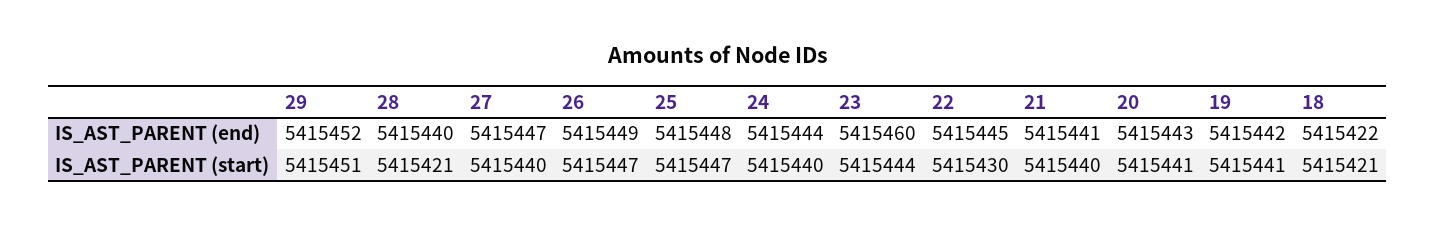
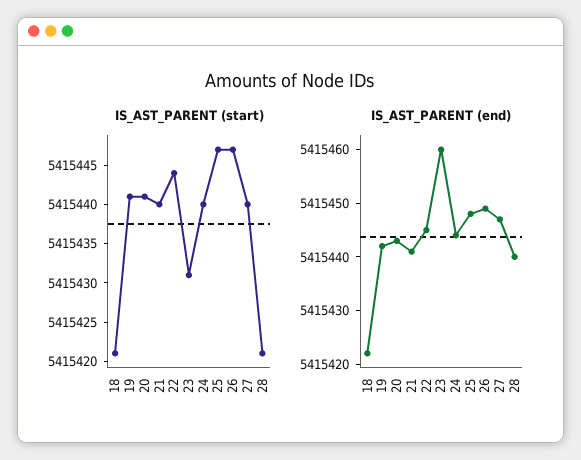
  {
    "IS_AST_PARENT (end)": {
-     "29": 5415452,
      "28": 5415440,
      "27": 5415447,
      "26": 5415449,
      "25": 5415448,
      "24": 5415444,
      "23": 5415460,
      "22": 5415445,
      "21": 5415441,
      "20": 5415443,
      "19": 5415442,
      "18": 5415422
    },
    "IS_AST_PARENT (start)": {
-     "29": 5415451,
      "28": 5415421,
      "27": 5415440,
      "26": 5415447,
      "25": 5415447,
      "24": 5415440,
-     "23": 5415444,
+     "23": 5415430,
-     "22": 5415430,
+     "22": 5415445,
      "21": 5415440,
      "20": 5415441,
      "19": 5415441,
      "18": 5415421
    }
  }

